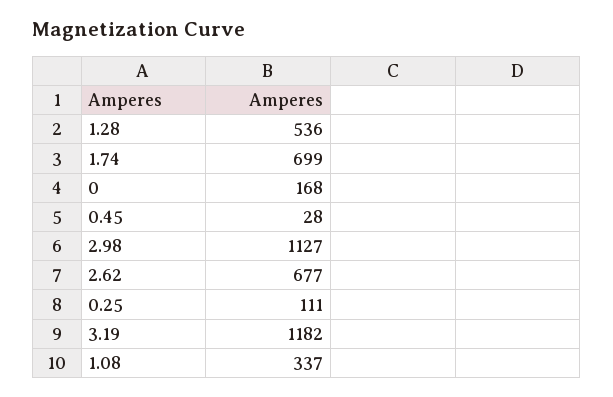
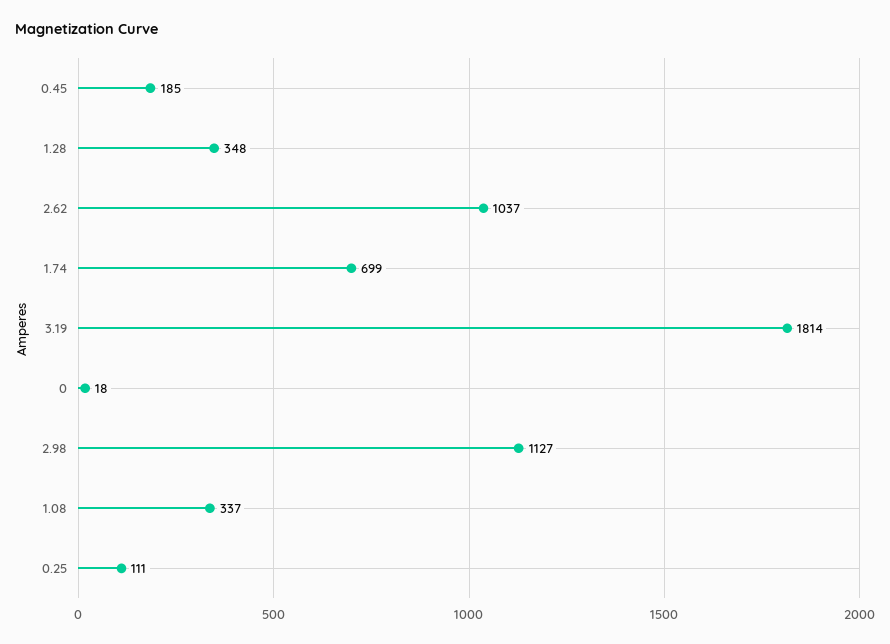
  {
-   "1.28": 536,
+   "1.28": 348,
    "1.74": 699,
-   "0": 168,
+   "0": 18,
-   "0.45": 28,
+   "0.45": 185,
    "2.98": 1127,
-   "2.62": 677,
+   "2.62": 1037,
    "0.25": 111,
-   "3.19": 1182,
+   "3.19": 1814,
    "1.08": 337
  }

